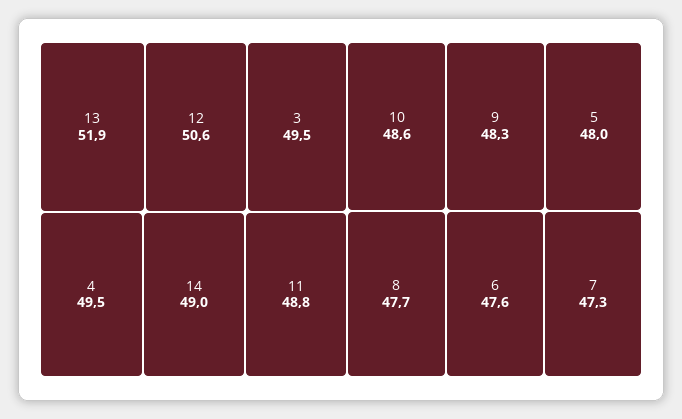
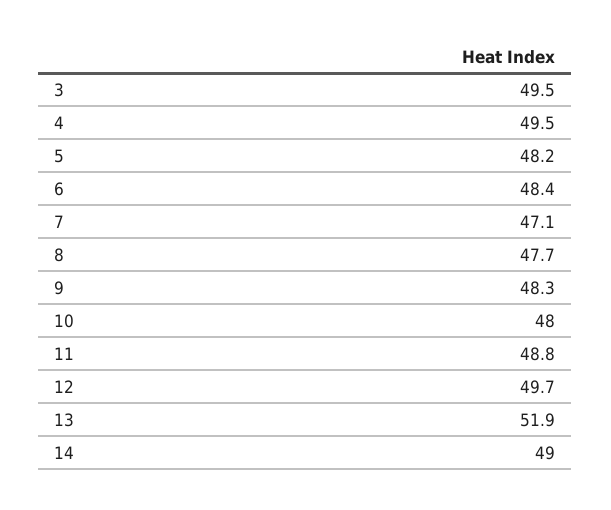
  {
    "13": 51.9,
-   "12": 50.6,
+   "12": 49.7,
    "3": 49.5,
    "4": 49.5,
    "14": 49,
    "11": 48.8,
-   "10": 48.6,
+   "10": 48,
    "9": 48.3,
-   "5": 48,
+   "5": 48.2,
    "8": 47.7,
-   "6": 47.6,
+   "6": 48.4,
-   "7": 47.3
+   "7": 47.1
  }

